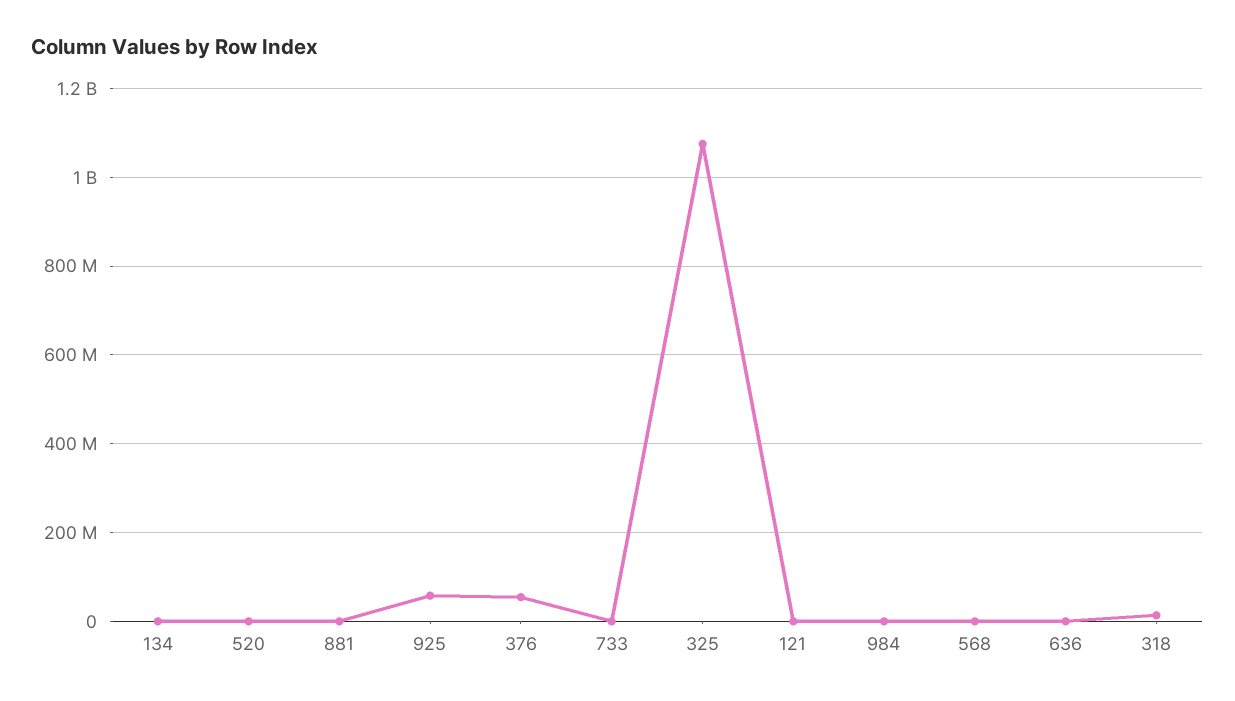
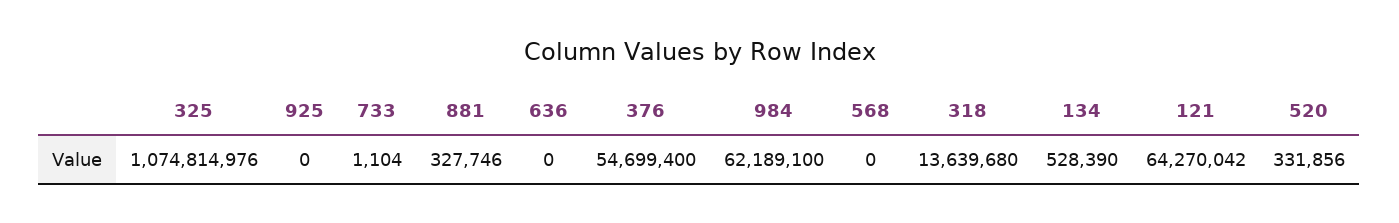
  {
    "134": 528390,
    "520": 331856,
    "881": 327746,
-   "925": 60000000,
+   "925": 0,
    "376": 54699400,
    "733": 1104,
    "325": 1074814976,
-   "121": 0,
+   "121": 64270042,
-   "984": 0,
+   "984": 62189100,
    "568": 0,
    "636": 0,
    "318": 13639680
  }

